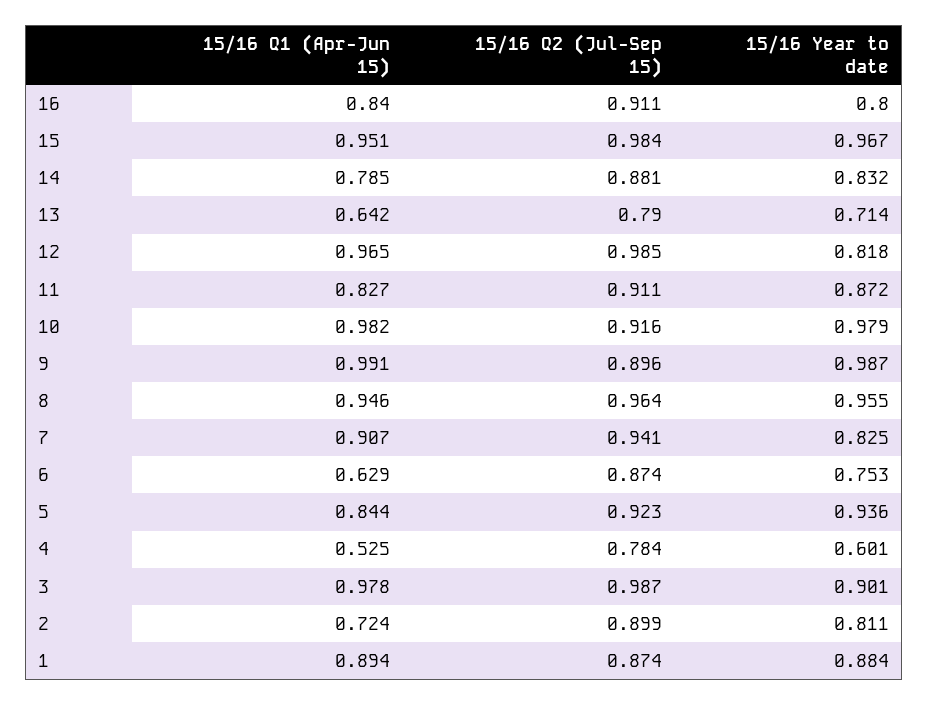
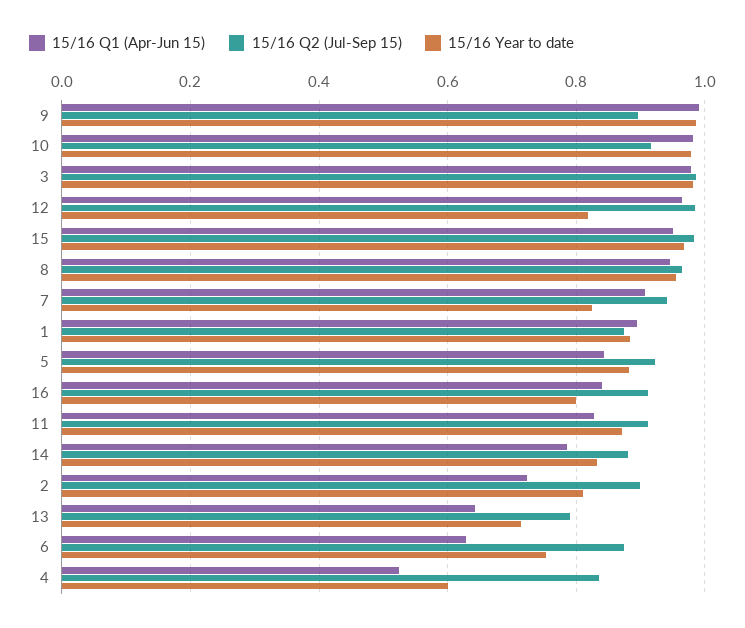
  {
    "15/16 Q1 (Apr-Jun 15)": {
      "16": 0.84,
      "15": 0.951,
      "14": 0.785,
      "13": 0.642,
      "12": 0.965,
      "11": 0.827,
      "10": 0.982,
      "9": 0.991,
      "8": 0.946,
      "7": 0.907,
      "6": 0.629,
      "5": 0.844,
      "4": 0.525,
      "3": 0.978,
      "2": 0.724,
      "1": 0.894
    },
    "15/16 Q2 (Jul-Sep 15)": {
      "16": 0.911,
      "15": 0.984,
      "14": 0.881,
      "13": 0.79,
      "12": 0.985,
      "11": 0.911,
      "10": 0.916,
      "9": 0.896,
      "8": 0.964,
      "7": 0.941,
      "6": 0.874,
      "5": 0.923,
-     "4": 0.784,
+     "4": 0.84,
      "3": 0.987,
      "2": 0.899,
      "1": 0.874
    },
    "15/16 Year to date": {
      "16": 0.8,
      "15": 0.967,
      "14": 0.832,
      "13": 0.714,
      "12": 0.818,
      "11": 0.872,
      "10": 0.979,
      "9": 0.987,
      "8": 0.955,
      "7": 0.825,
      "6": 0.753,
-     "5": 0.936,
+     "5": 0.88,
      "4": 0.601,
-     "3": 0.901,
+     "3": 0.98,
      "2": 0.811,
      "1": 0.884
    }
  }

